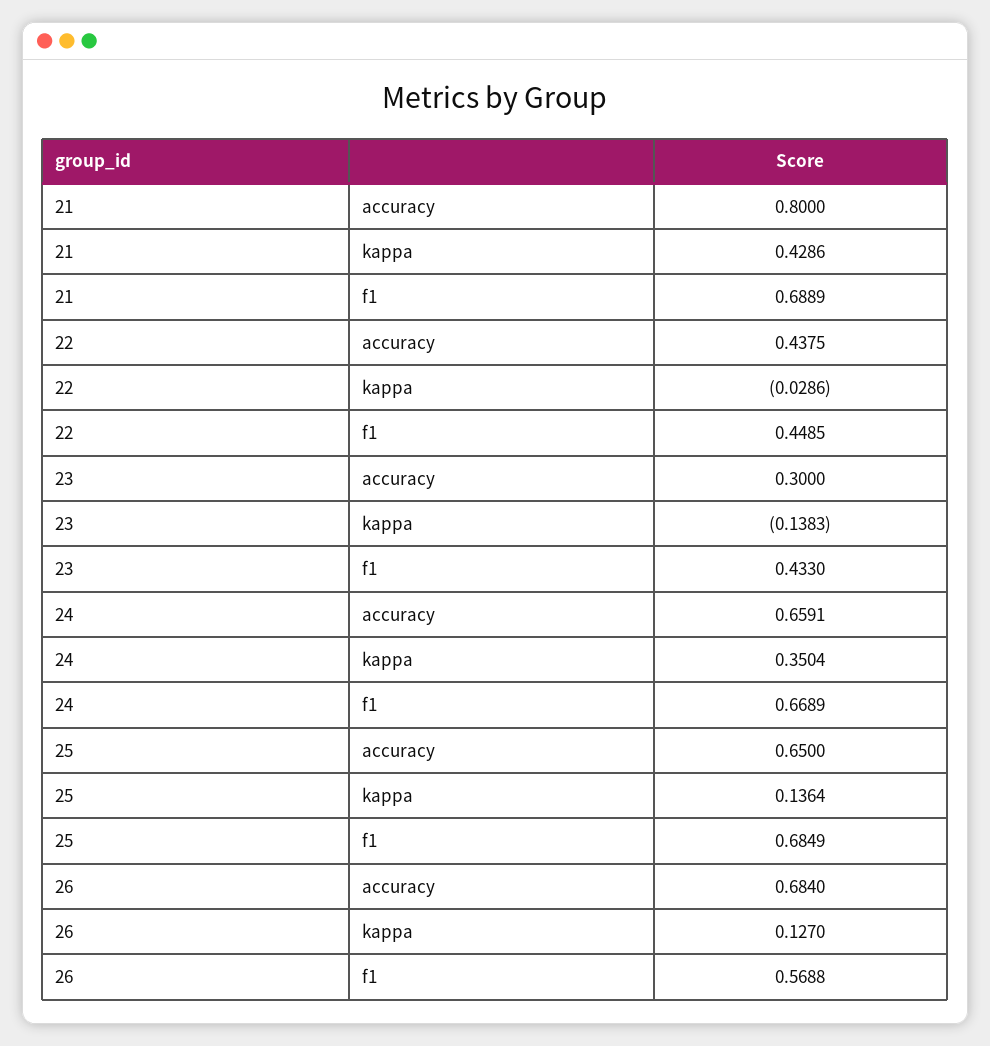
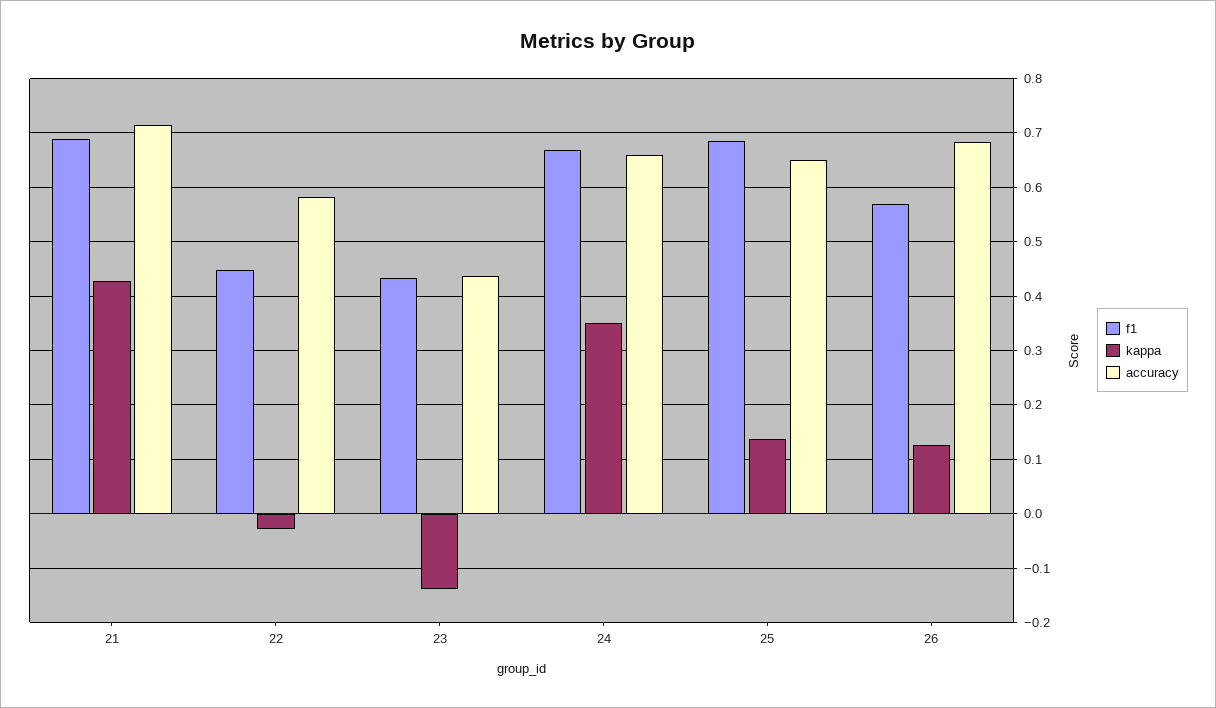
  {
    "accuracy": {
-     "21": 0.8,
+     "21": 0.72,
-     "22": 0.4375,
+     "22": 0.58,
-     "23": 0.3,
+     "23": 0.44,
      "24": 0.6591,
      "25": 0.65,
      "26": 0.684
    },
    "kappa": {
      "21": 0.4286,
      "22": -0.0286,
      "23": -0.1383,
      "24": 0.3504,
      "25": 0.1364,
      "26": 0.127
    },
    "f1": {
      "21": 0.6889,
      "22": 0.4485,
      "23": 0.433,
      "24": 0.6689,
      "25": 0.6849,
      "26": 0.5688
    }
  }

